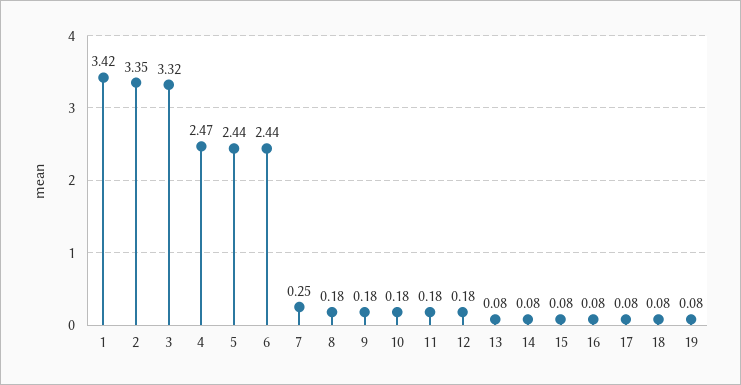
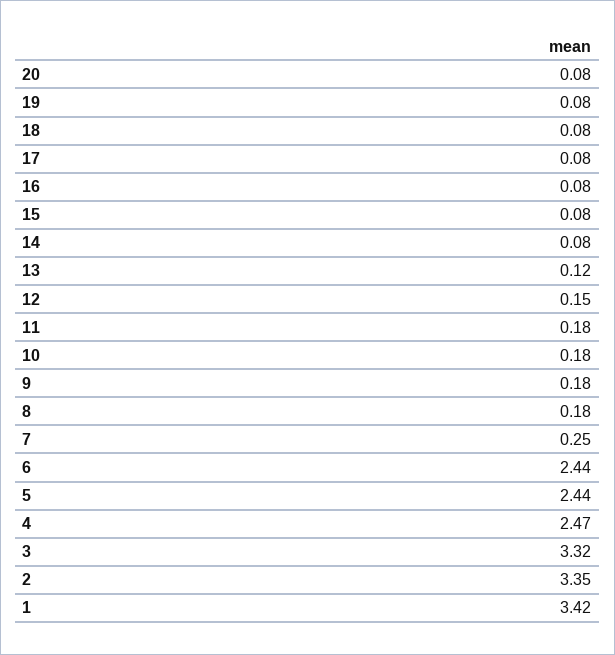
  {
    "1": 3.42,
    "2": 3.35,
    "3": 3.32,
    "4": 2.47,
    "5": 2.44,
    "6": 2.44,
    "7": 0.25,
    "8": 0.18,
    "9": 0.18,
    "10": 0.18,
    "11": 0.18,
-   "12": 0.18,
+   "12": 0.15,
-   "13": 0.08,
+   "13": 0.12,
    "14": 0.08,
    "15": 0.08,
    "16": 0.08,
    "17": 0.08,
    "18": 0.08,
-   "19": 0.08
+   "19": 0.08,
+   "20": 0.08
  }

